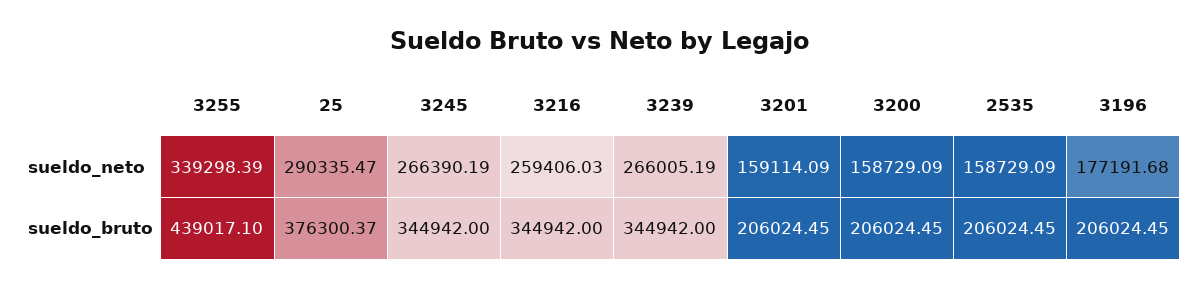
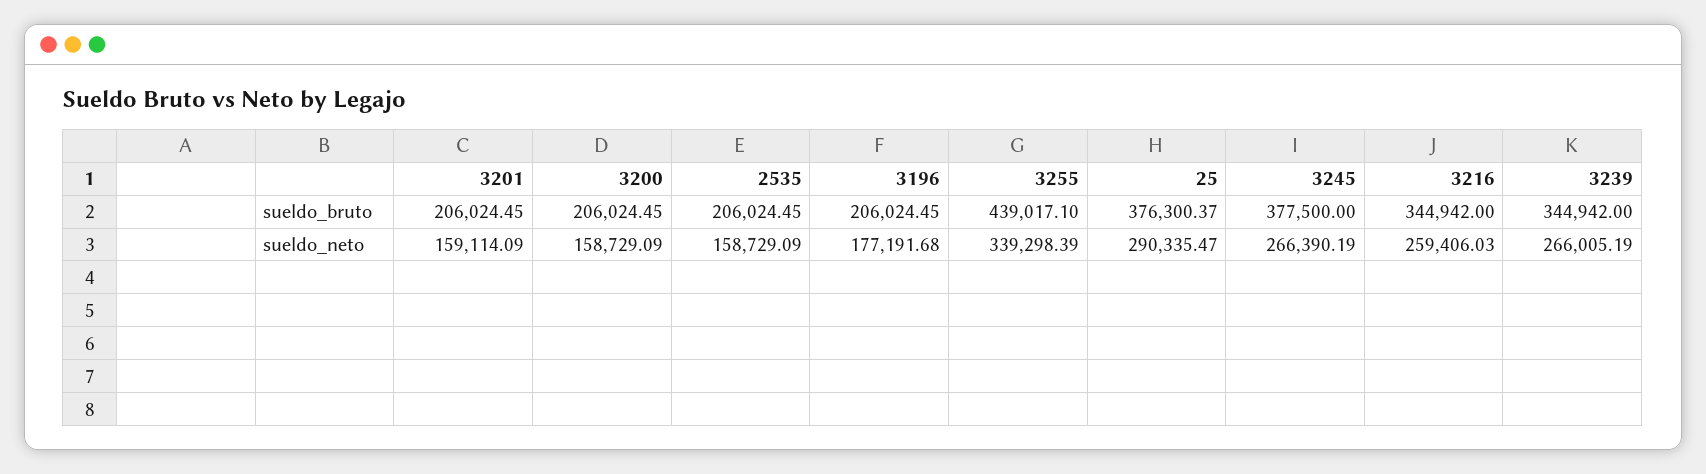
  {
    "3255": {
      "sueldo_neto": 339298.39,
      "sueldo_bruto": 439017.1
    },
    "25": {
      "sueldo_neto": 290335.47,
      "sueldo_bruto": 376300.37
    },
    "3245": {
      "sueldo_neto": 266390.19,
-     "sueldo_bruto": 344942
+     "sueldo_bruto": 377500
    },
    "3216": {
      "sueldo_neto": 259406.03,
      "sueldo_bruto": 344942
    },
    "3239": {
      "sueldo_neto": 266005.19,
      "sueldo_bruto": 344942
    },
    "3201": {
      "sueldo_neto": 159114.09,
      "sueldo_bruto": 206024.45
    },
    "3200": {
      "sueldo_neto": 158729.09,
      "sueldo_bruto": 206024.45
    },
    "2535": {
      "sueldo_neto": 158729.09,
      "sueldo_bruto": 206024.45
    },
    "3196": {
      "sueldo_neto": 177191.68,
      "sueldo_bruto": 206024.45
    }
  }

